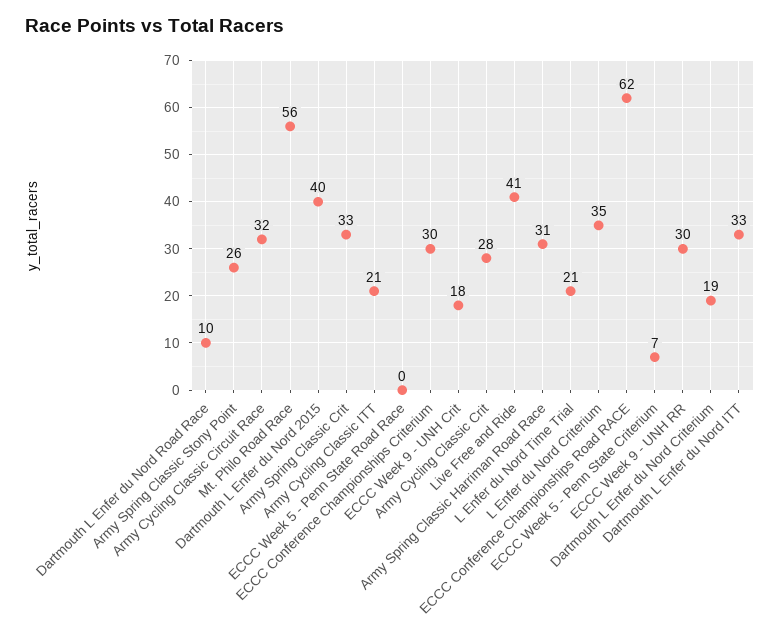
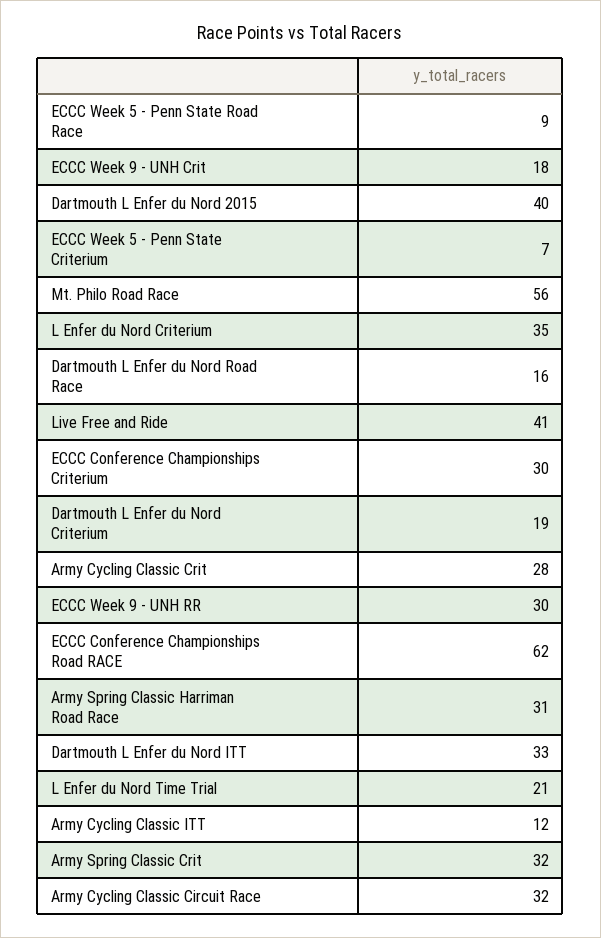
  {
-   "Dartmouth L Enfer du Nord Road Race": 10,
+   "Dartmouth L Enfer du Nord Road Race": 16,
-   "Army Spring Classic Stony Point": 26,
    "Army Cycling Classic Circuit Race": 32,
    "Mt. Philo Road Race": 56,
    "Dartmouth L Enfer du Nord 2015": 40,
-   "Army Spring Classic Crit": 33,
+   "Army Spring Classic Crit": 32,
-   "Army Cycling Classic ITT": 21,
+   "Army Cycling Classic ITT": 12,
-   "ECCC Week 5 - Penn State Road Race": 0,
+   "ECCC Week 5 - Penn State Road Race": 9,
    "ECCC Conference Championships Criterium": 30,
    "ECCC Week 9 - UNH Crit": 18,
    "Army Cycling Classic Crit": 28,
    "Live Free and Ride": 41,
    "Army Spring Classic Harriman Road Race": 31,
    "L Enfer du Nord Time Trial": 21,
    "L Enfer du Nord Criterium": 35,
    "ECCC Conference Championships Road RACE": 62,
    "ECCC Week 5 - Penn State Criterium": 7,
    "ECCC Week 9 - UNH RR": 30,
    "Dartmouth L Enfer du Nord Criterium": 19,
    "Dartmouth L Enfer du Nord ITT": 33
  }

